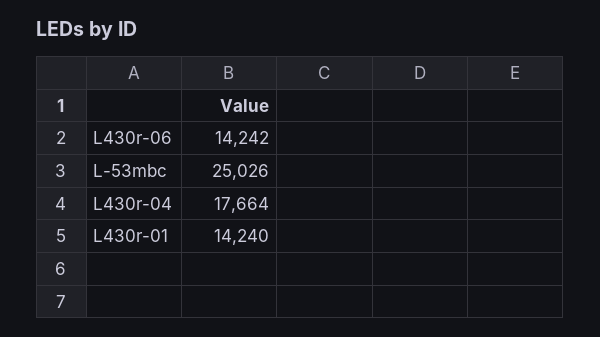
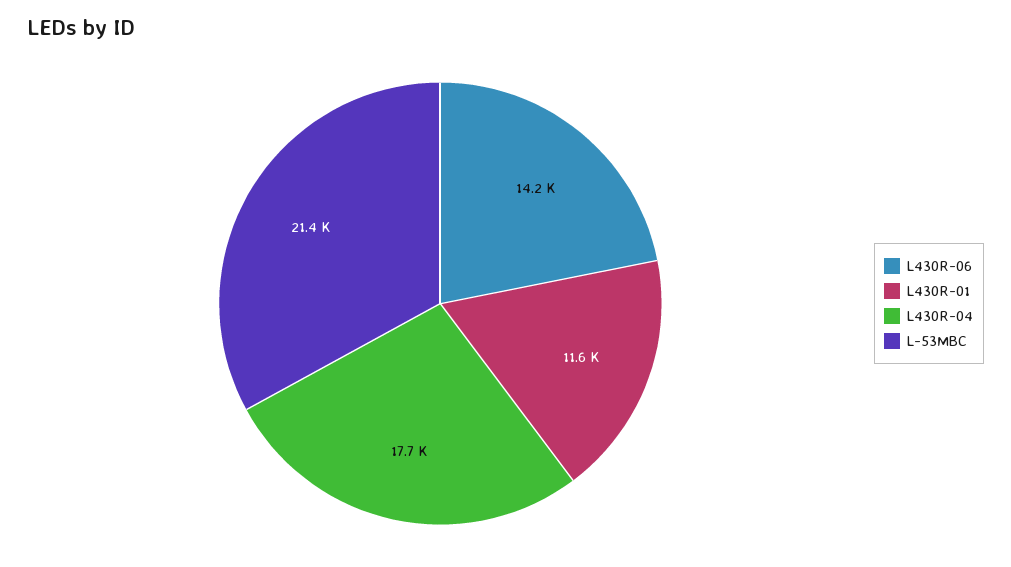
  {
    "L430r-06": 14242,
-   "L-53mbc": 25026,
+   "L-53mbc": 21400,
    "L430r-04": 17664,
-   "L430r-01": 14240
+   "L430r-01": 11600
  }

